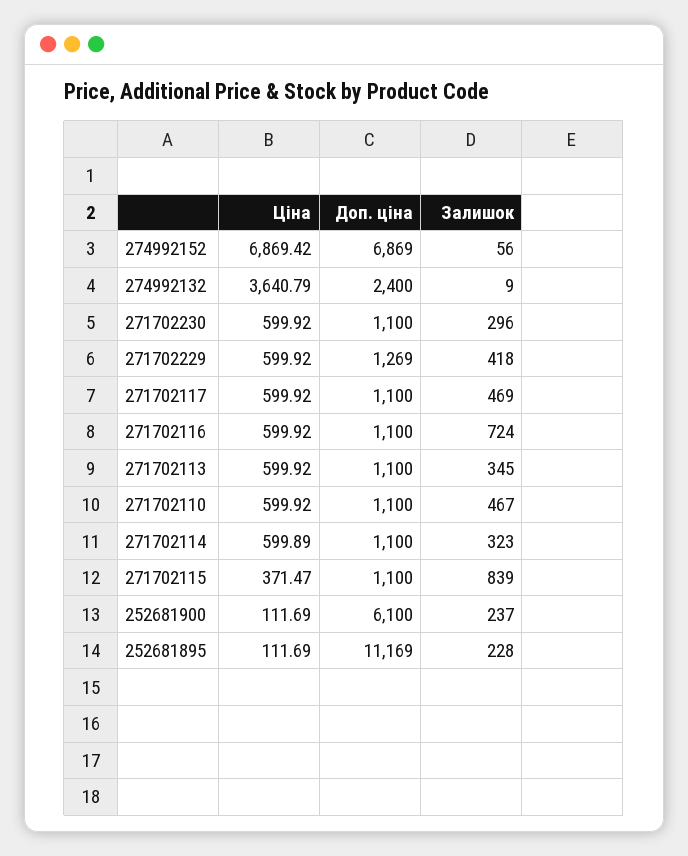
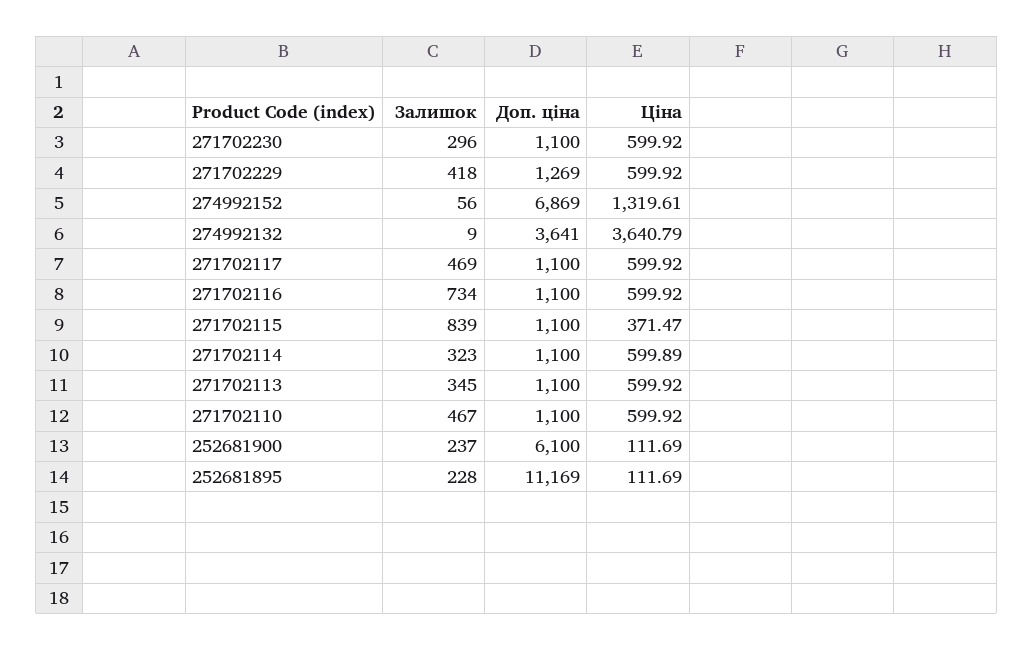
  {
    "Ціна": {
-     "274992152": 6869.42,
+     "274992152": 1319.61,
      "274992132": 3640.79,
      "271702230": 599.92,
      "271702229": 599.92,
      "271702117": 599.92,
      "271702116": 599.92,
      "271702113": 599.92,
      "271702110": 599.92,
      "271702114": 599.89,
      "271702115": 371.47,
      "252681900": 111.69,
      "252681895": 111.69
    },
    "Доп. ціна": {
      "274992152": 6869,
-     "274992132": 2400,
+     "274992132": 3641,
      "271702230": 1100,
      "271702229": 1269,
      "271702117": 1100,
      "271702116": 1100,
      "271702113": 1100,
      "271702110": 1100,
      "271702114": 1100,
      "271702115": 1100,
      "252681900": 6100,
      "252681895": 11169
    },
    "Залишок": {
      "274992152": 56,
      "274992132": 9,
      "271702230": 296,
      "271702229": 418,
      "271702117": 469,
-     "271702116": 724,
+     "271702116": 734,
      "271702113": 345,
      "271702110": 467,
      "271702114": 323,
      "271702115": 839,
      "252681900": 237,
      "252681895": 228
    }
  }

